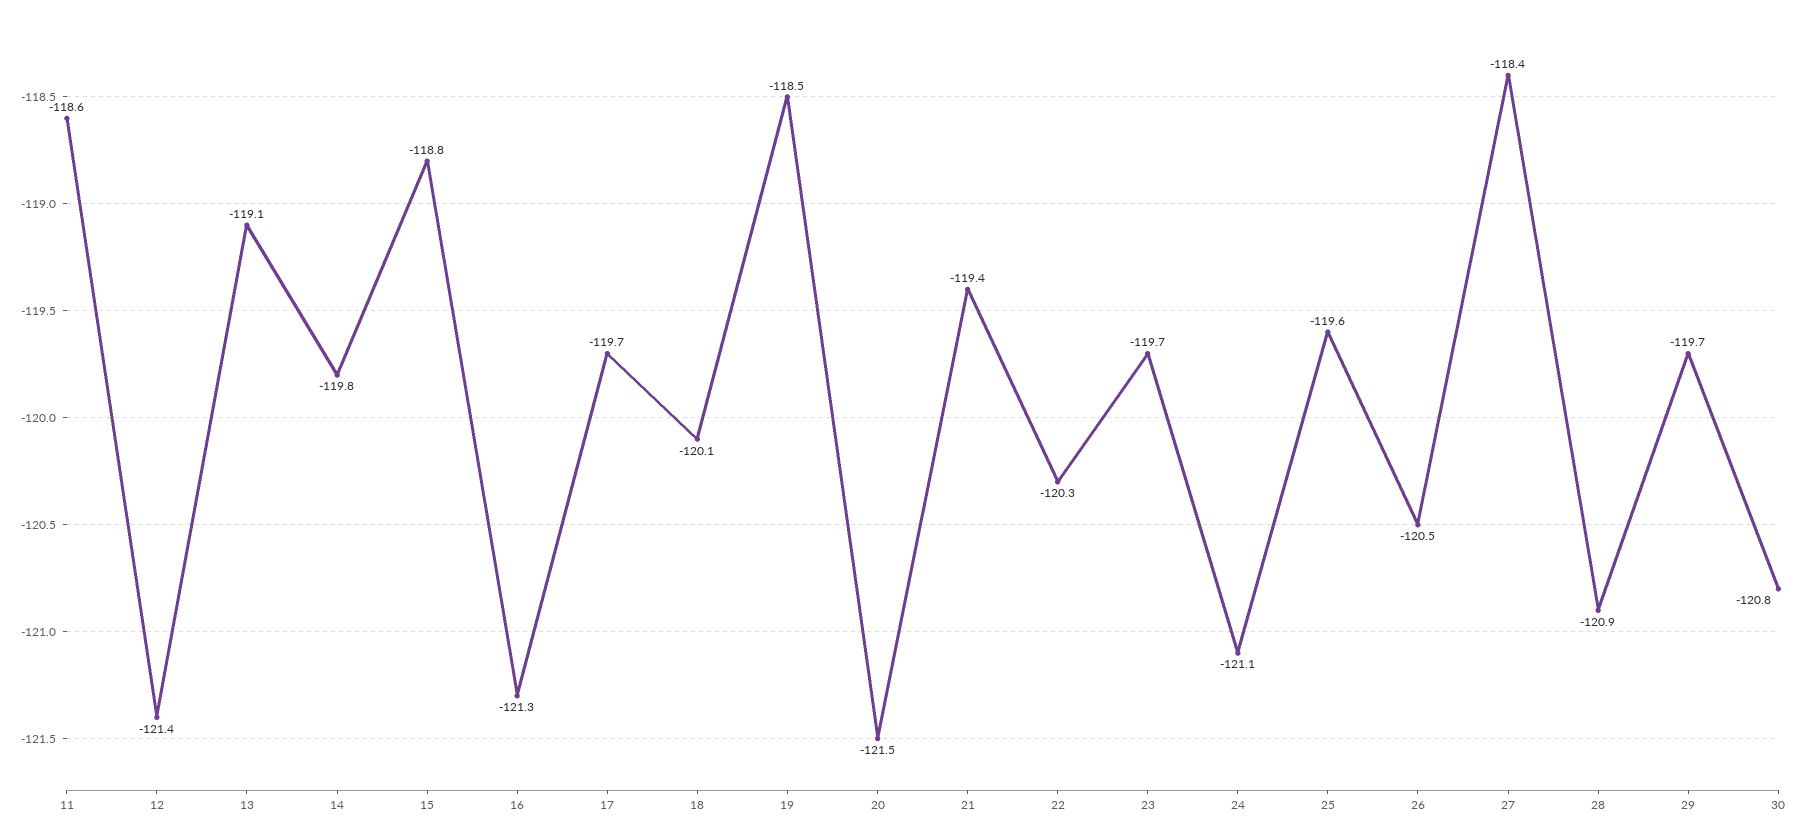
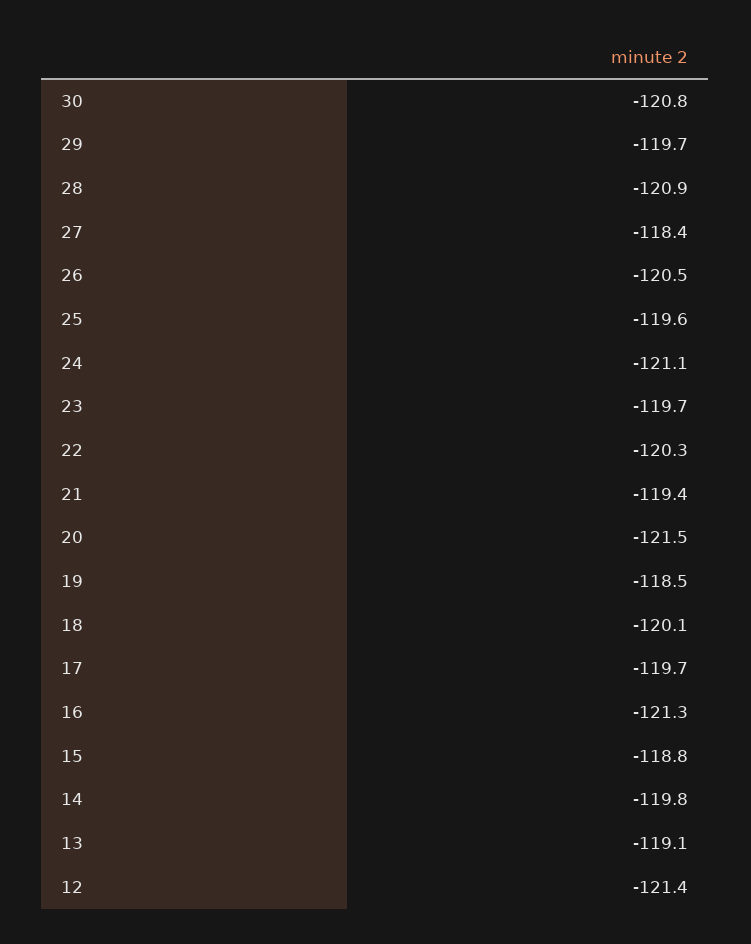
  {
-   "11": -118.6,
    "12": -121.4,
    "13": -119.1,
    "14": -119.8,
    "15": -118.8,
    "16": -121.3,
    "17": -119.7,
    "18": -120.1,
    "19": -118.5,
    "20": -121.5,
    "21": -119.4,
    "22": -120.3,
    "23": -119.7,
    "24": -121.1,
    "25": -119.6,
    "26": -120.5,
    "27": -118.4,
    "28": -120.9,
    "29": -119.7,
    "30": -120.8
  }

